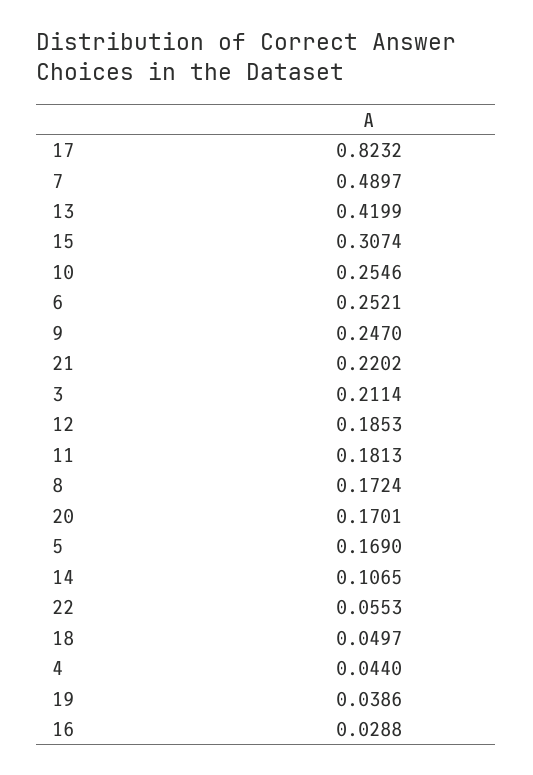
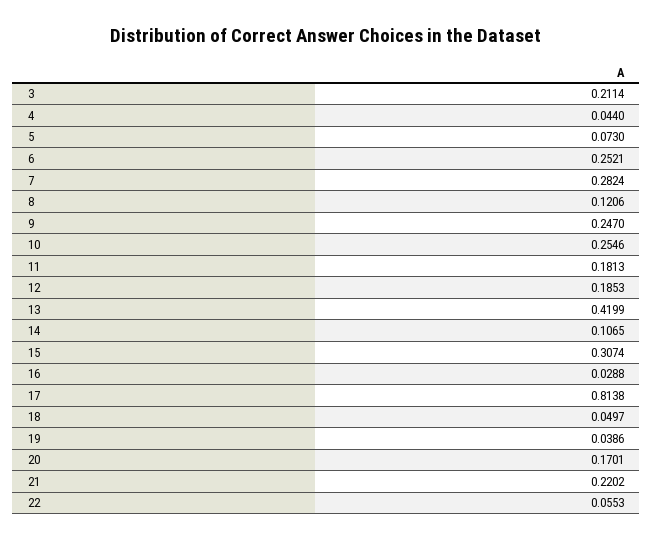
  {
-   "17": 0.8232,
+   "17": 0.8138,
-   "7": 0.4897,
+   "7": 0.2824,
    "13": 0.4199,
    "15": 0.3074,
    "10": 0.2546,
    "6": 0.2521,
    "9": 0.247,
    "21": 0.2202,
    "3": 0.2114,
    "12": 0.1853,
    "11": 0.1813,
-   "8": 0.1724,
+   "8": 0.1206,
    "20": 0.1701,
-   "5": 0.169,
+   "5": 0.073,
    "14": 0.1065,
    "22": 0.0553,
    "18": 0.0497,
    "4": 0.044,
    "19": 0.0386,
    "16": 0.0288
  }

